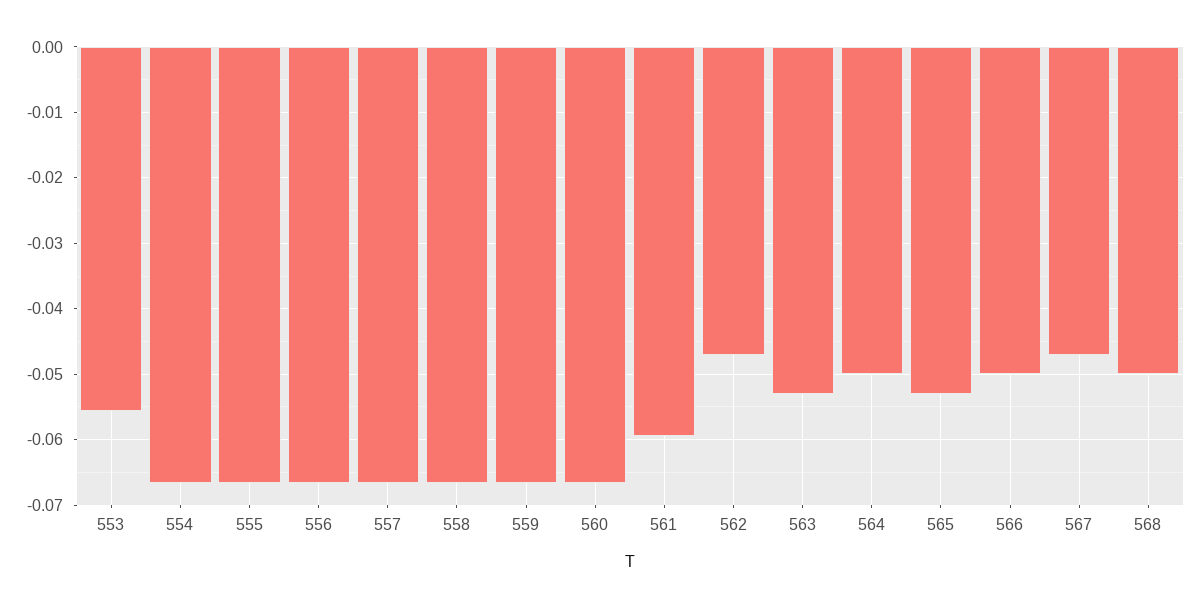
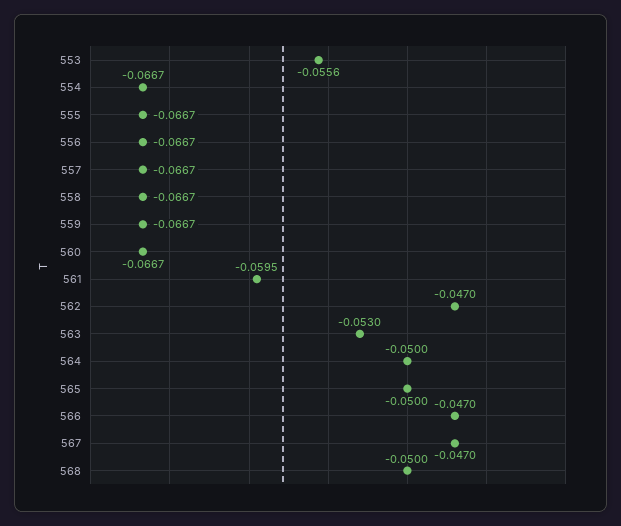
  {
    "553": -0.0556,
    "554": -0.0667,
    "555": -0.0667,
    "556": -0.0667,
    "557": -0.0667,
    "558": -0.0667,
    "559": -0.0667,
    "560": -0.0667,
    "561": -0.0595,
    "562": -0.047,
    "563": -0.053,
    "564": -0.05,
-   "565": -0.053,
+   "565": -0.05,
-   "566": -0.05,
+   "566": -0.047,
    "567": -0.047,
    "568": -0.05
  }

